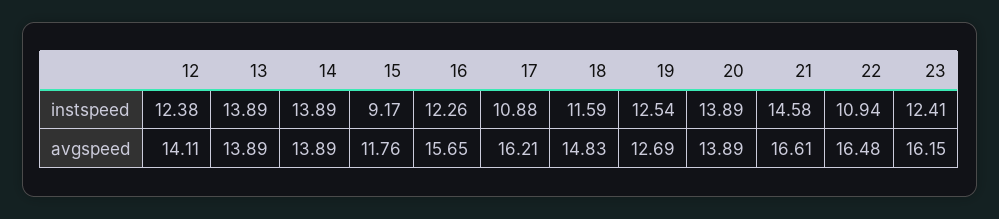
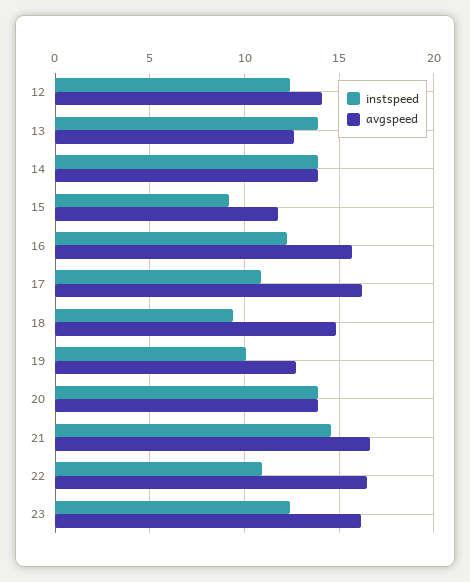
  {
    "instspeed": {
      "12": 12.38,
      "13": 13.89,
      "14": 13.89,
      "15": 9.17,
      "16": 12.26,
      "17": 10.88,
-     "18": 11.59,
+     "18": 9.5,
-     "19": 12.54,
+     "19": 10,
      "20": 13.89,
      "21": 14.58,
      "22": 10.94,
      "23": 12.41
    },
    "avgspeed": {
      "12": 14.11,
-     "13": 13.89,
+     "13": 12.5,
      "14": 13.89,
      "15": 11.76,
      "16": 15.65,
      "17": 16.21,
      "18": 14.83,
      "19": 12.69,
      "20": 13.89,
      "21": 16.61,
      "22": 16.48,
      "23": 16.15
    }
  }

